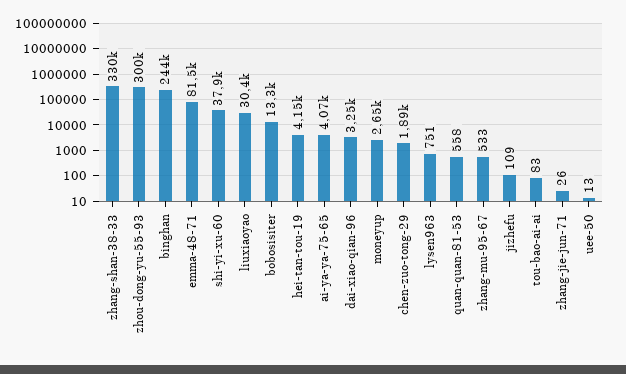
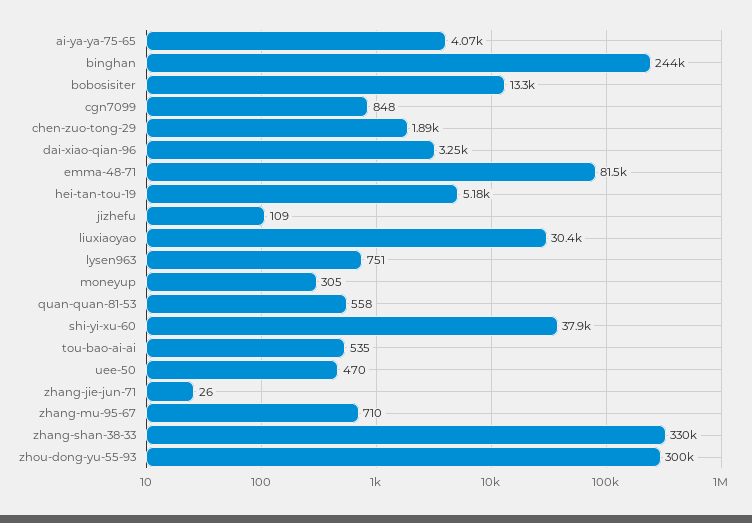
  {
    "zhang-shan-38-33": 330000,
    "zhou-dong-yu-55-93": 300000,
    "binghan": 244000,
    "emma-48-71": 81500,
    "shi-yi-xu-60": 37900,
    "liuxiaoyao": 30400,
    "bobosisiter": 13300,
-   "hei-tan-tou-19": 4150,
+   "hei-tan-tou-19": 5180,
    "ai-ya-ya-75-65": 4070,
    "dai-xiao-qian-96": 3250,
-   "moneyup": 2650,
+   "moneyup": 305,
    "chen-zuo-tong-29": 1890,
    "lysen963": 751,
    "quan-quan-81-53": 558,
-   "zhang-mu-95-67": 533,
+   "zhang-mu-95-67": 710,
    "jizhefu": 109,
-   "tou-bao-ai-ai": 83,
+   "tou-bao-ai-ai": 535,
    "zhang-jie-jun-71": 26,
-   "uee-50": 13
+   "uee-50": 470,
+   "cgn7099": 848
  }

